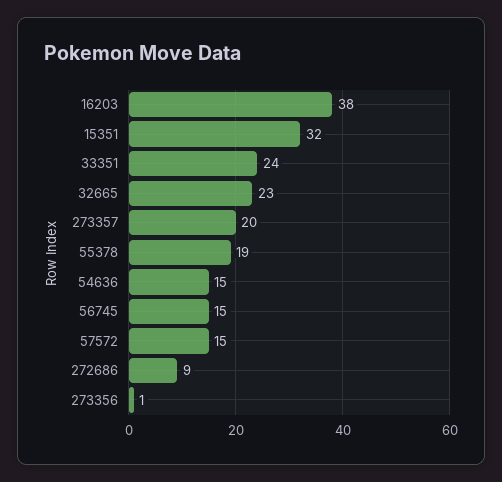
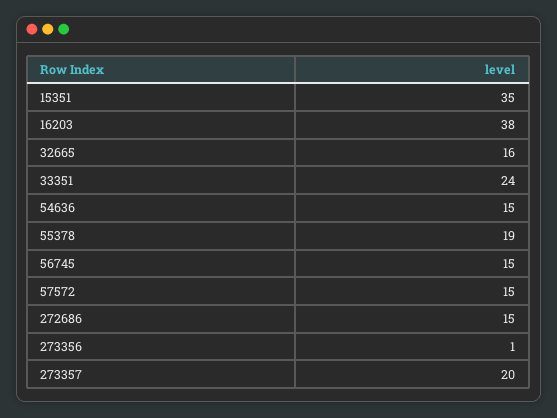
  {
    "16203": 38,
-   "15351": 32,
+   "15351": 35,
    "33351": 24,
-   "32665": 23,
+   "32665": 16,
    "273357": 20,
    "55378": 19,
    "54636": 15,
    "56745": 15,
    "57572": 15,
-   "272686": 9,
+   "272686": 15,
    "273356": 1
  }

